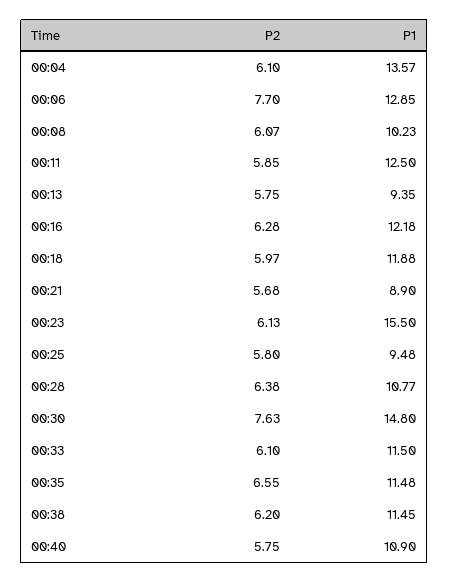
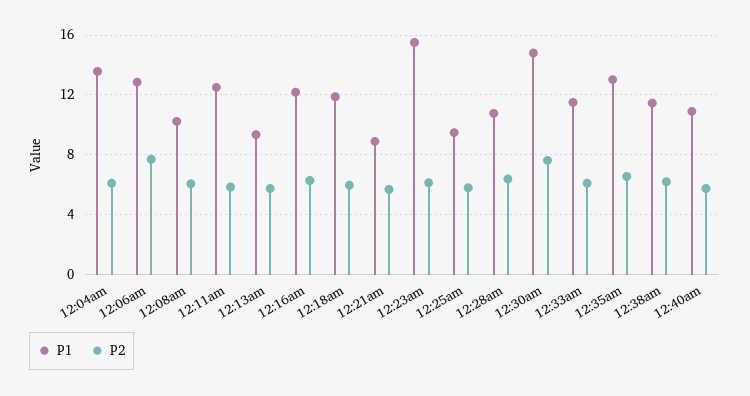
  {
    "P2": {
      "00:04": 6.1,
      "00:06": 7.7,
      "00:08": 6.07,
      "00:11": 5.85,
      "00:13": 5.75,
      "00:16": 6.28,
      "00:18": 5.97,
      "00:21": 5.68,
      "00:23": 6.13,
      "00:25": 5.8,
      "00:28": 6.38,
      "00:30": 7.63,
      "00:33": 6.1,
      "00:35": 6.55,
      "00:38": 6.2,
      "00:40": 5.75
    },
    "P1": {
      "00:04": 13.57,
      "00:06": 12.85,
      "00:08": 10.23,
      "00:11": 12.5,
      "00:13": 9.35,
      "00:16": 12.18,
      "00:18": 11.88,
      "00:21": 8.9,
      "00:23": 15.5,
      "00:25": 9.48,
      "00:28": 10.77,
      "00:30": 14.8,
      "00:33": 11.5,
-     "00:35": 11.48,
+     "00:35": 13,
      "00:38": 11.45,
      "00:40": 10.9
    }
  }

